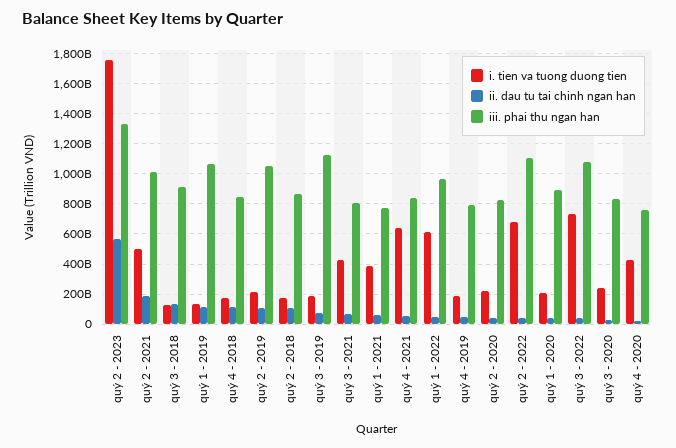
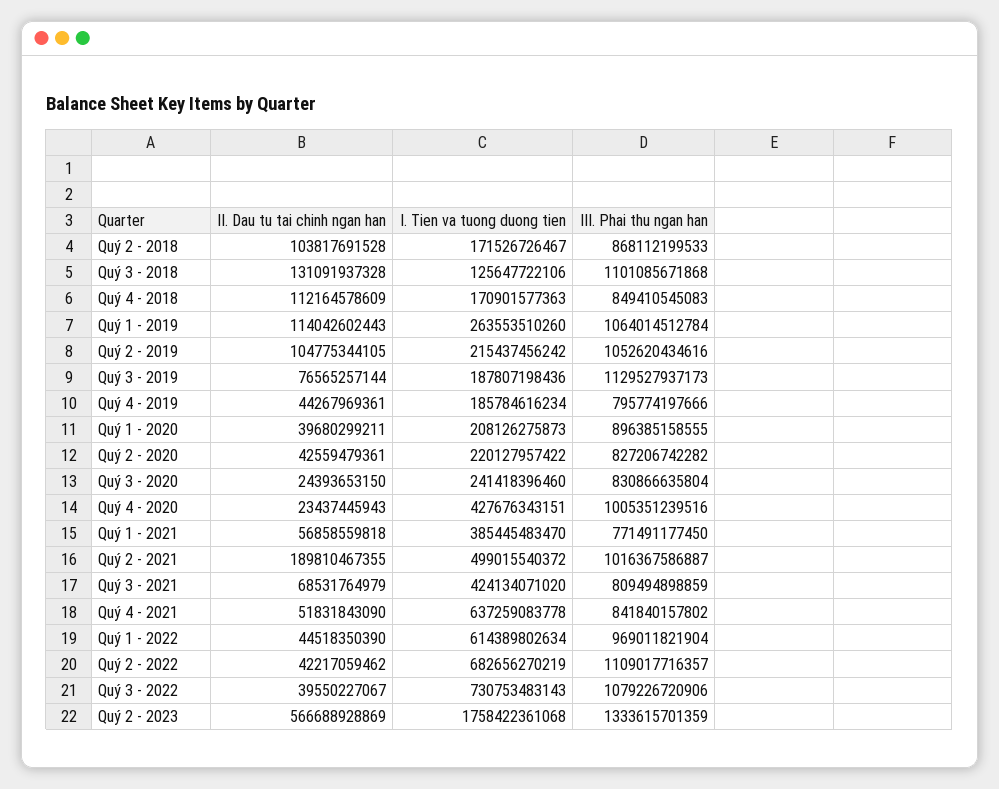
  {
    "i. tien va tuong duong tien": {
      "quý 2 - 2023": 1758422361068,
      "quý 2 - 2021": 499015540372,
      "quý 3 - 2018": 125647722106,
-     "quý 1 - 2019": 150000000000,
+     "quý 1 - 2019": 263553510260,
      "quý 4 - 2018": 170901577363,
      "quý 2 - 2019": 215437456242,
      "quý 2 - 2018": 171526726467,
      "quý 3 - 2019": 187807198436,
      "quý 3 - 2021": 424134071020,
      "quý 1 - 2021": 385445483470,
      "quý 4 - 2021": 637259083778,
      "quý 1 - 2022": 614389802634,
      "quý 4 - 2019": 185784616234,
      "quý 2 - 2020": 220127957422,
      "quý 2 - 2022": 682656270219,
      "quý 1 - 2020": 208126275873,
      "quý 3 - 2022": 730753483143,
      "quý 3 - 2020": 241418396460,
      "quý 4 - 2020": 427676343151
    },
    "ii. dau tu tai chinh ngan han": {
      "quý 2 - 2023": 566688928869,
      "quý 2 - 2021": 189810467355,
      "quý 3 - 2018": 131091937328,
      "quý 1 - 2019": 114042602443,
      "quý 4 - 2018": 112164578609,
      "quý 2 - 2019": 104775344105,
      "quý 2 - 2018": 103817691528,
      "quý 3 - 2019": 76565257144,
      "quý 3 - 2021": 68531764979,
      "quý 1 - 2021": 56858559818,
      "quý 4 - 2021": 51831843090,
      "quý 1 - 2022": 44518350390,
      "quý 4 - 2019": 44267969361,
      "quý 2 - 2020": 42559479361,
      "quý 2 - 2022": 42217059462,
      "quý 1 - 2020": 39680299211,
      "quý 3 - 2022": 39550227067,
      "quý 3 - 2020": 24393653150,
      "quý 4 - 2020": 23437445943
    },
    "iii. phai thu ngan han": {
      "quý 2 - 2023": 1333615701359,
      "quý 2 - 2021": 1016367586887,
-     "quý 3 - 2018": 900000000000,
+     "quý 3 - 2018": 1101085671868,
      "quý 1 - 2019": 1064014512784,
      "quý 4 - 2018": 849410545083,
      "quý 2 - 2019": 1052620434616,
      "quý 2 - 2018": 868112199533,
      "quý 3 - 2019": 1129527937173,
      "quý 3 - 2021": 809494898859,
      "quý 1 - 2021": 771491177450,
      "quý 4 - 2021": 841840157802,
      "quý 1 - 2022": 969011821904,
      "quý 4 - 2019": 795774197666,
      "quý 2 - 2020": 827206742282,
      "quý 2 - 2022": 1109017716357,
      "quý 1 - 2020": 896385158555,
      "quý 3 - 2022": 1079226720906,
      "quý 3 - 2020": 830866635804,
-     "quý 4 - 2020": 750000000000
+     "quý 4 - 2020": 1005351239516
    }
  }

